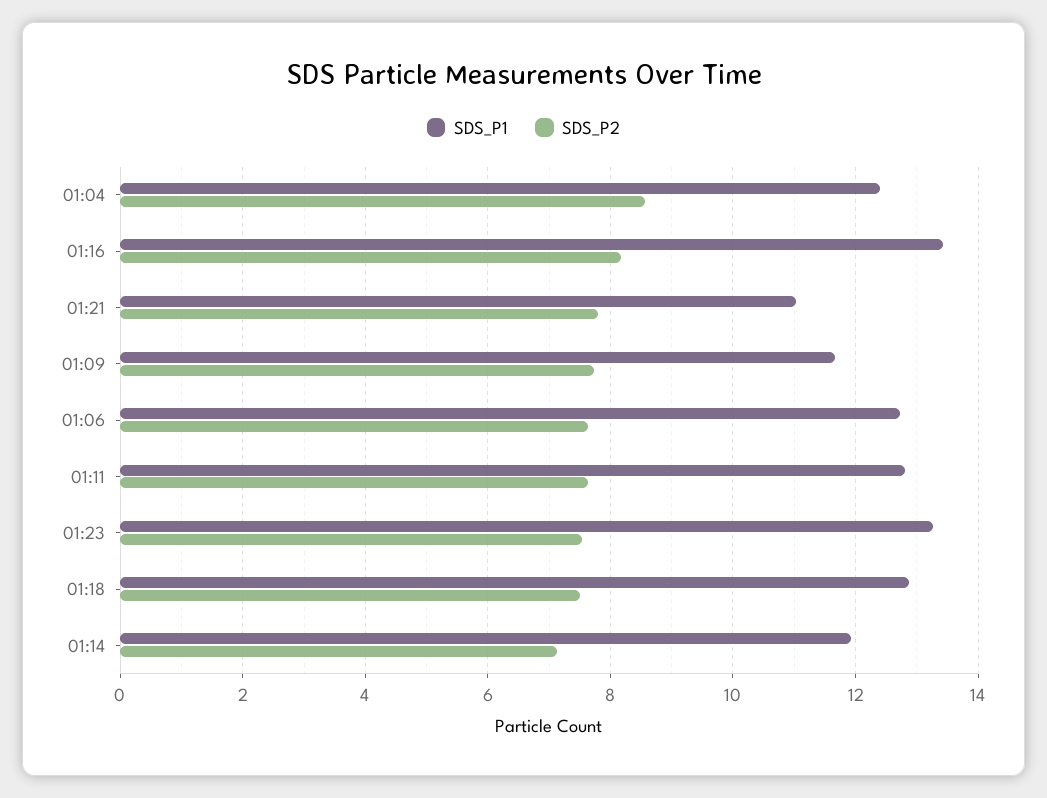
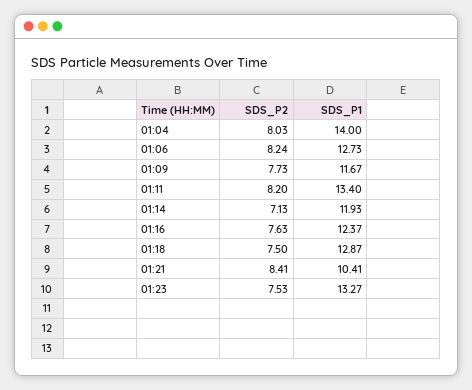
  {
    "SDS_P1": {
-     "01:04": 12.4,
+     "01:04": 14,
-     "01:16": 13.4,
+     "01:16": 12.37,
-     "01:21": 11,
+     "01:21": 10.41,
      "01:09": 11.67,
      "01:06": 12.73,
-     "01:11": 12.8,
+     "01:11": 13.4,
      "01:23": 13.27,
      "01:18": 12.87,
      "01:14": 11.93
    },
    "SDS_P2": {
-     "01:04": 8.6,
+     "01:04": 8.03,
-     "01:16": 8.2,
+     "01:16": 7.63,
-     "01:21": 7.8,
+     "01:21": 8.41,
      "01:09": 7.73,
-     "01:06": 7.6,
+     "01:06": 8.24,
-     "01:11": 7.6,
+     "01:11": 8.2,
      "01:23": 7.53,
      "01:18": 7.5,
      "01:14": 7.13
    }
  }

